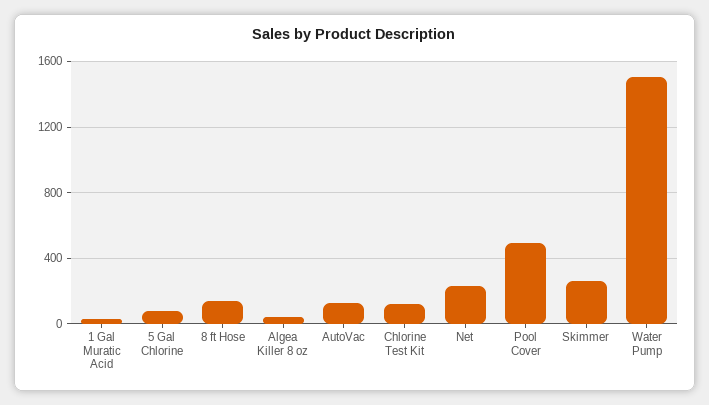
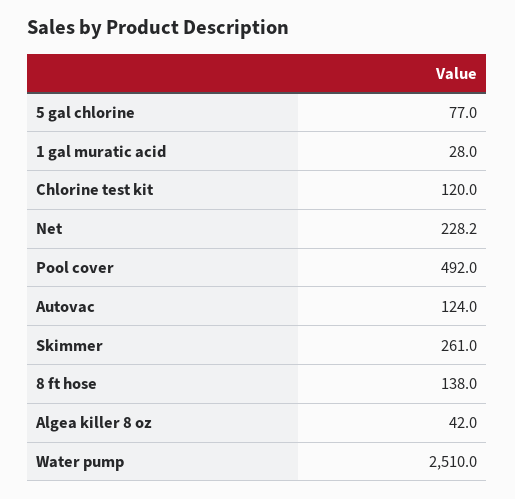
  {
    "1 Gal Muratic Acid": 28,
    "5 Gal Chlorine": 77,
    "8 ft Hose": 138,
    "Algea Killer 8 oz": 42,
    "AutoVac": 124,
    "Chlorine Test Kit": 120,
    "Net": 228.2,
    "Pool Cover": 492,
    "Skimmer": 261,
-   "Water Pump": 1500
+   "Water Pump": 2510
  }

